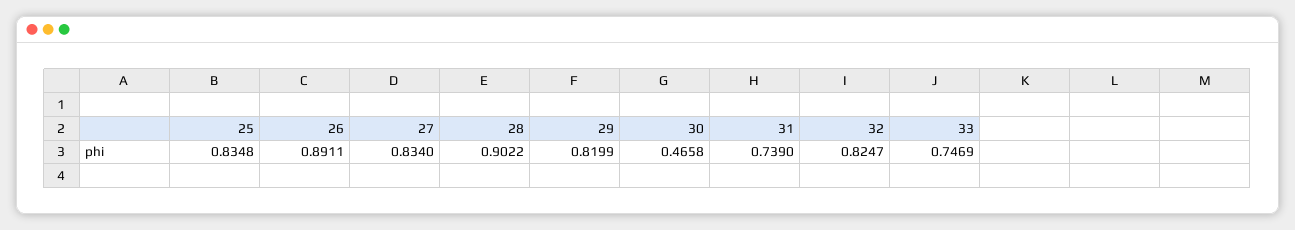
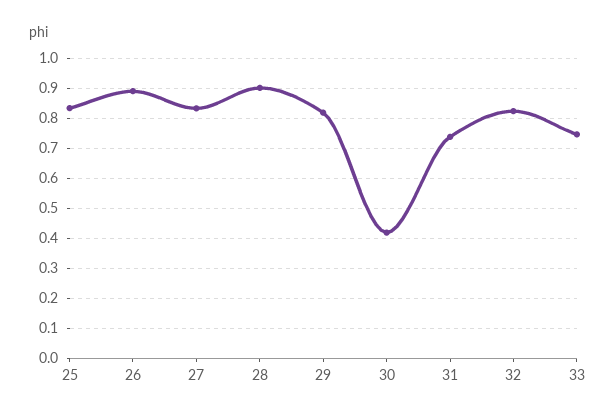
  {
    "25": 0.8348,
    "26": 0.8911,
    "27": 0.834,
    "28": 0.9022,
    "29": 0.8199,
-   "30": 0.4658,
+   "30": 0.42,
    "31": 0.739,
    "32": 0.8247,
    "33": 0.7469
  }

